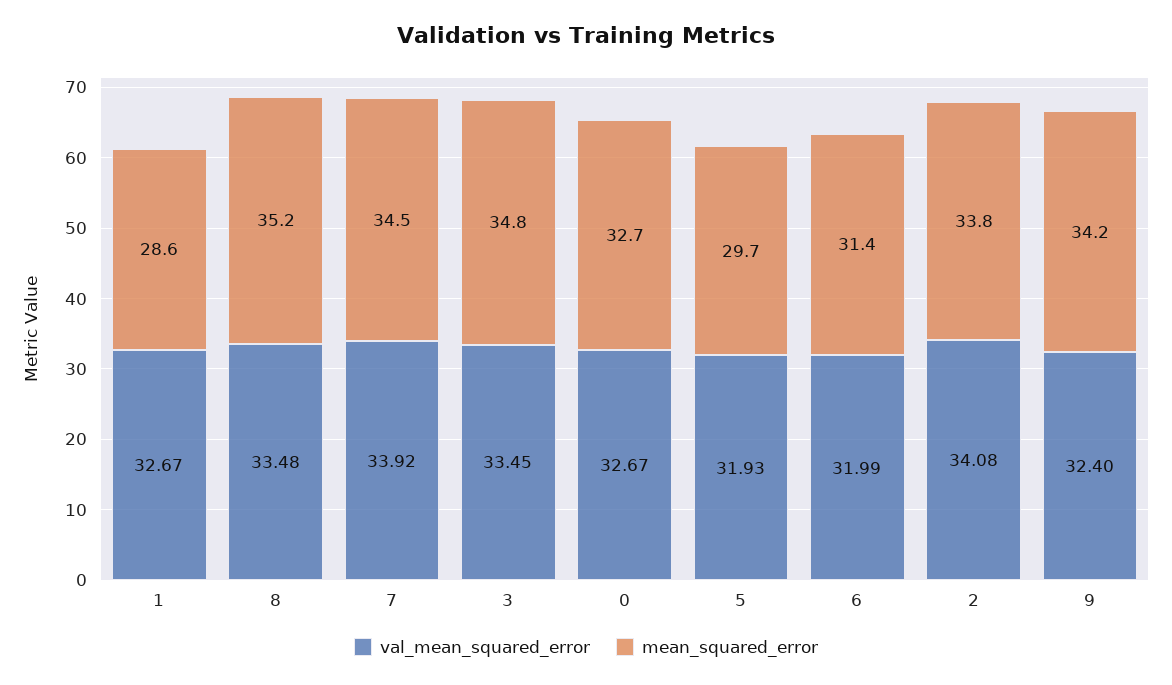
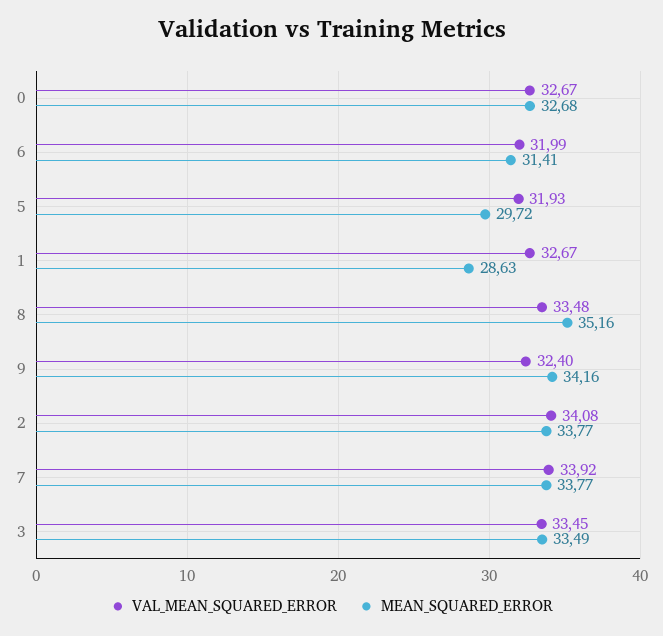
  {
    "val_mean_squared_error": {
      "1": 32.67,
      "8": 33.48,
      "7": 33.92,
      "3": 33.45,
      "0": 32.67,
      "5": 31.93,
      "6": 31.99,
      "2": 34.08,
      "9": 32.4
    },
    "mean_squared_error": {
      "1": 28.63,
      "8": 35.16,
-     "7": 34.5,
+     "7": 33.77,
-     "3": 34.8,
+     "3": 33.49,
      "0": 32.68,
      "5": 29.72,
      "6": 31.41,
      "2": 33.77,
      "9": 34.16
    }
  }

